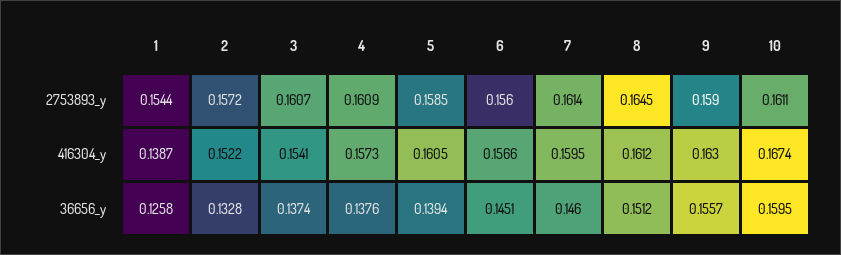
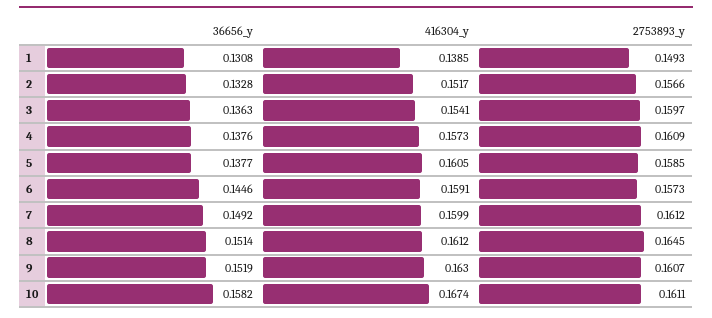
  {
    "1": {
-     "2753893_y": 0.1544,
+     "2753893_y": 0.1493,
-     "416304_y": 0.1387,
+     "416304_y": 0.1385,
-     "36656_y": 0.1258
+     "36656_y": 0.1308
    },
    "2": {
-     "2753893_y": 0.1572,
+     "2753893_y": 0.1566,
-     "416304_y": 0.1522,
+     "416304_y": 0.1517,
      "36656_y": 0.1328
    },
    "3": {
-     "2753893_y": 0.1607,
+     "2753893_y": 0.1597,
      "416304_y": 0.1541,
-     "36656_y": 0.1374
+     "36656_y": 0.1363
    },
    "4": {
      "2753893_y": 0.1609,
      "416304_y": 0.1573,
      "36656_y": 0.1376
    },
    "5": {
      "2753893_y": 0.1585,
      "416304_y": 0.1605,
-     "36656_y": 0.1394
+     "36656_y": 0.1377
    },
    "6": {
-     "2753893_y": 0.156,
+     "2753893_y": 0.1573,
-     "416304_y": 0.1566,
+     "416304_y": 0.1591,
-     "36656_y": 0.1451
+     "36656_y": 0.1446
    },
    "7": {
-     "2753893_y": 0.1614,
+     "2753893_y": 0.1612,
-     "416304_y": 0.1595,
+     "416304_y": 0.1599,
-     "36656_y": 0.146
+     "36656_y": 0.1492
    },
    "8": {
      "2753893_y": 0.1645,
      "416304_y": 0.1612,
-     "36656_y": 0.1512
+     "36656_y": 0.1514
    },
    "9": {
-     "2753893_y": 0.159,
+     "2753893_y": 0.1607,
      "416304_y": 0.163,
-     "36656_y": 0.1557
+     "36656_y": 0.1519
    },
    "10": {
      "2753893_y": 0.1611,
      "416304_y": 0.1674,
-     "36656_y": 0.1595
+     "36656_y": 0.1582
    }
  }

